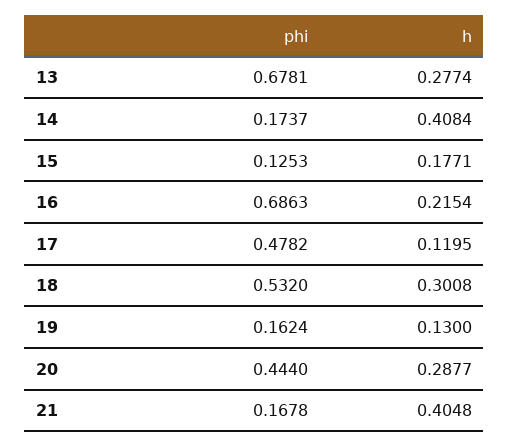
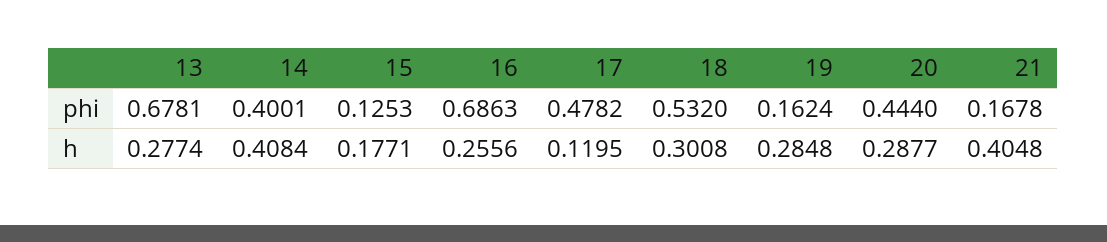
  {
    "phi": {
      "13": 0.6781,
-     "14": 0.1737,
+     "14": 0.4001,
      "15": 0.1253,
      "16": 0.6863,
      "17": 0.4782,
      "18": 0.532,
      "19": 0.1624,
      "20": 0.444,
      "21": 0.1678
    },
    "h": {
      "13": 0.2774,
      "14": 0.4084,
      "15": 0.1771,
-     "16": 0.2154,
+     "16": 0.2556,
      "17": 0.1195,
      "18": 0.3008,
-     "19": 0.13,
+     "19": 0.2848,
      "20": 0.2877,
      "21": 0.4048
    }
  }

